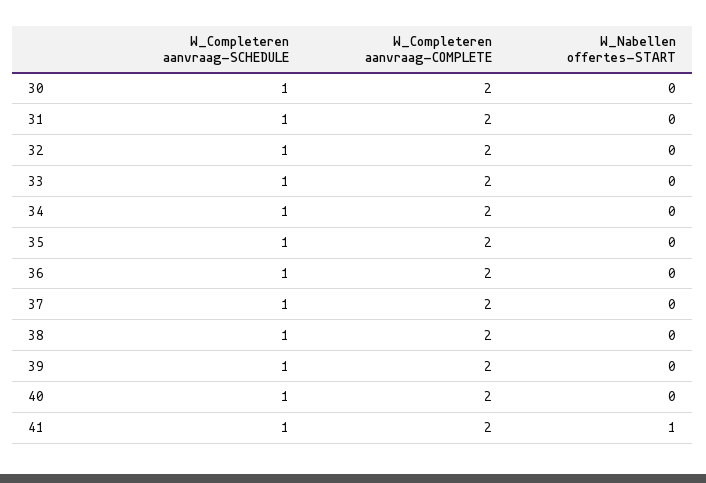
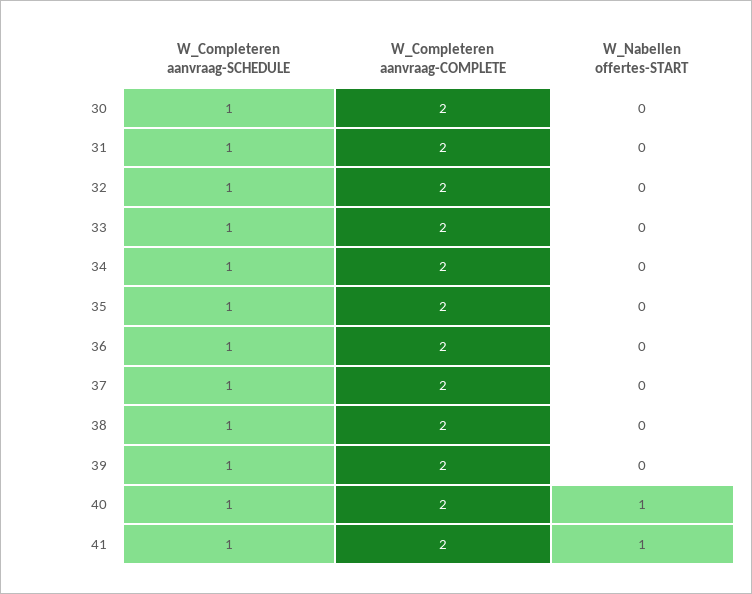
  {
    "W_Completeren aanvraag-SCHEDULE": {
      "30": 1,
      "31": 1,
      "32": 1,
      "33": 1,
      "34": 1,
      "35": 1,
      "36": 1,
      "37": 1,
      "38": 1,
      "39": 1,
      "40": 1,
      "41": 1
    },
    "W_Completeren aanvraag-COMPLETE": {
      "30": 2,
      "31": 2,
      "32": 2,
      "33": 2,
      "34": 2,
      "35": 2,
      "36": 2,
      "37": 2,
      "38": 2,
      "39": 2,
      "40": 2,
      "41": 2
    },
    "W_Nabellen offertes-START": {
      "30": 0,
      "31": 0,
      "32": 0,
      "33": 0,
      "34": 0,
      "35": 0,
      "36": 0,
      "37": 0,
      "38": 0,
      "39": 0,
-     "40": 0,
+     "40": 1,
      "41": 1
    }
  }

